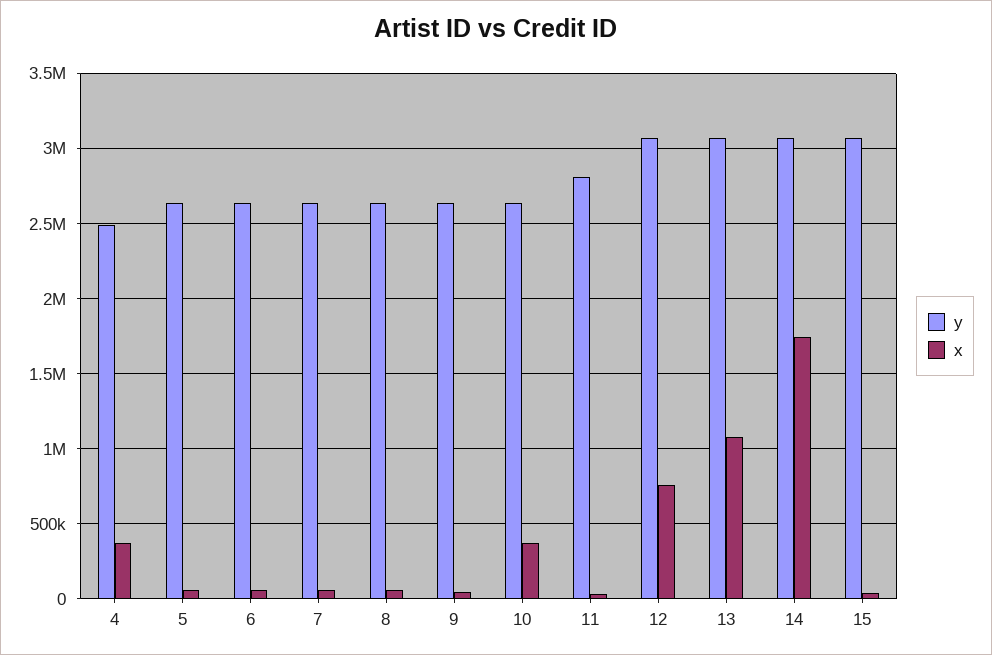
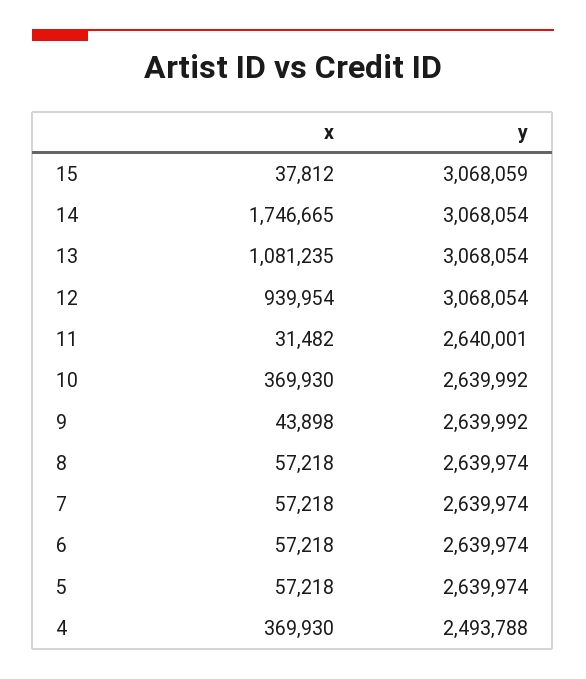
  {
    "y": {
      "4": 2493788,
      "5": 2639974,
      "6": 2639974,
      "7": 2639974,
      "8": 2639974,
      "9": 2639992,
      "10": 2639992,
-     "11": 2800000,
+     "11": 2640001,
      "12": 3068054,
      "13": 3068054,
      "14": 3068054,
      "15": 3068059
    },
    "x": {
      "4": 369930,
      "5": 57218,
      "6": 57218,
      "7": 57218,
      "8": 57218,
      "9": 43898,
      "10": 369930,
      "11": 31482,
-     "12": 750000,
+     "12": 939954,
      "13": 1081235,
      "14": 1746665,
      "15": 37812
    }
  }

